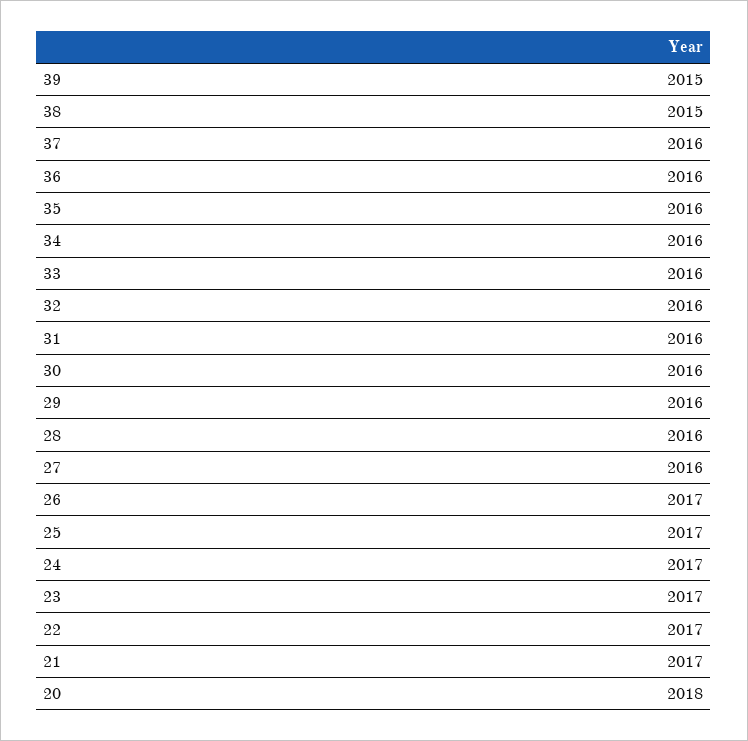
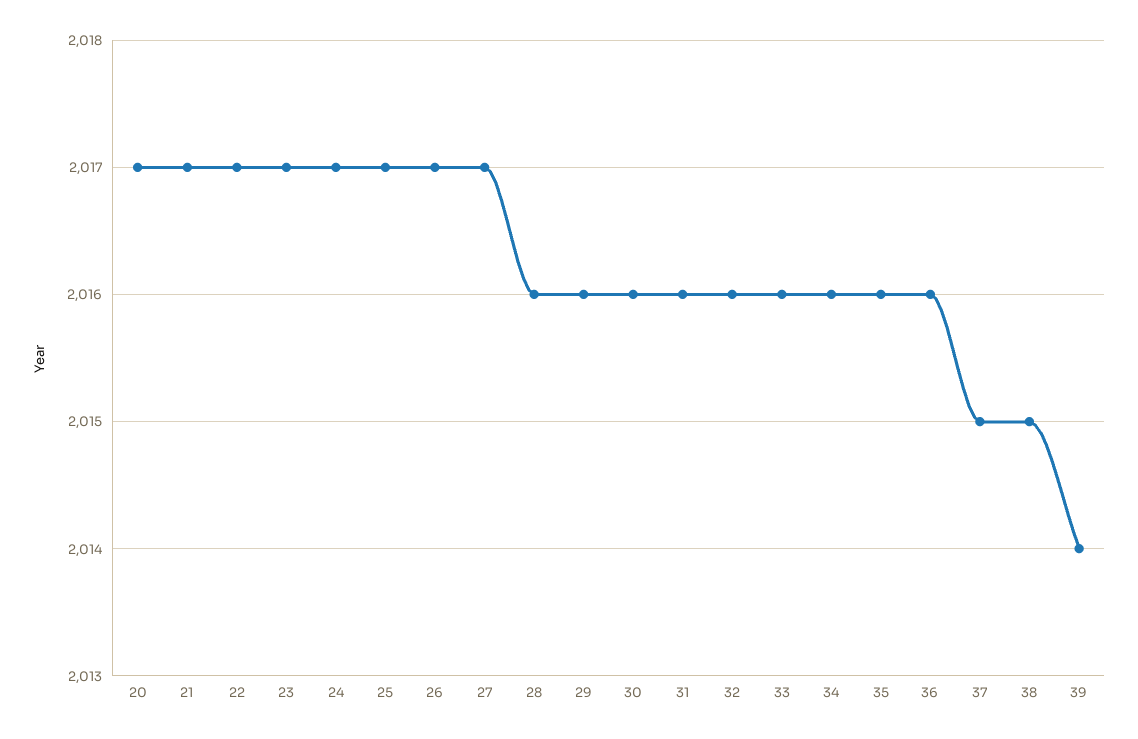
  {
-   "39": 2015,
+   "39": 2014,
    "38": 2015,
-   "37": 2016,
+   "37": 2015,
    "36": 2016,
    "35": 2016,
    "34": 2016,
    "33": 2016,
    "32": 2016,
    "31": 2016,
    "30": 2016,
    "29": 2016,
    "28": 2016,
-   "27": 2016,
+   "27": 2017,
    "26": 2017,
    "25": 2017,
    "24": 2017,
    "23": 2017,
    "22": 2017,
    "21": 2017,
-   "20": 2018
+   "20": 2017
  }

